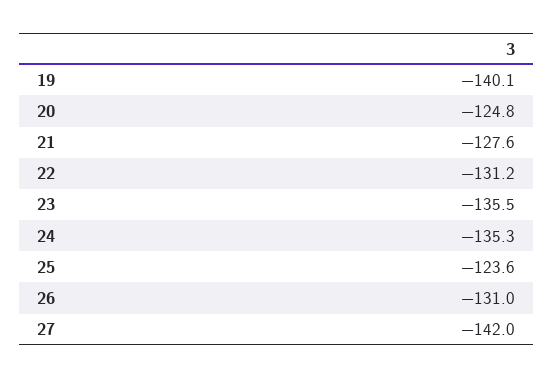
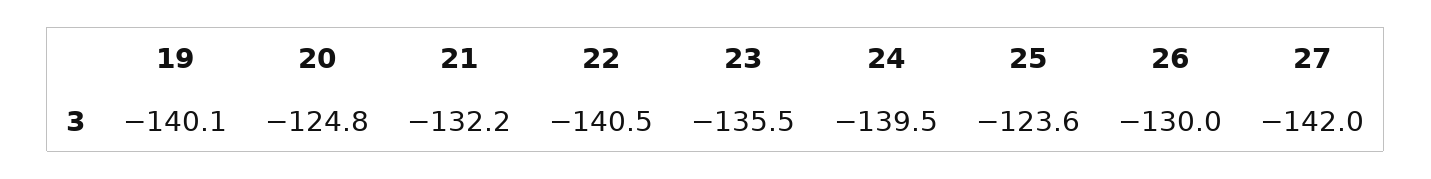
  {
    "19": -140.1,
    "20": -124.8,
-   "21": -127.6,
+   "21": -132.2,
-   "22": -131.2,
+   "22": -140.5,
    "23": -135.5,
-   "24": -135.3,
+   "24": -139.5,
    "25": -123.6,
-   "26": -131,
+   "26": -130,
    "27": -142
  }

